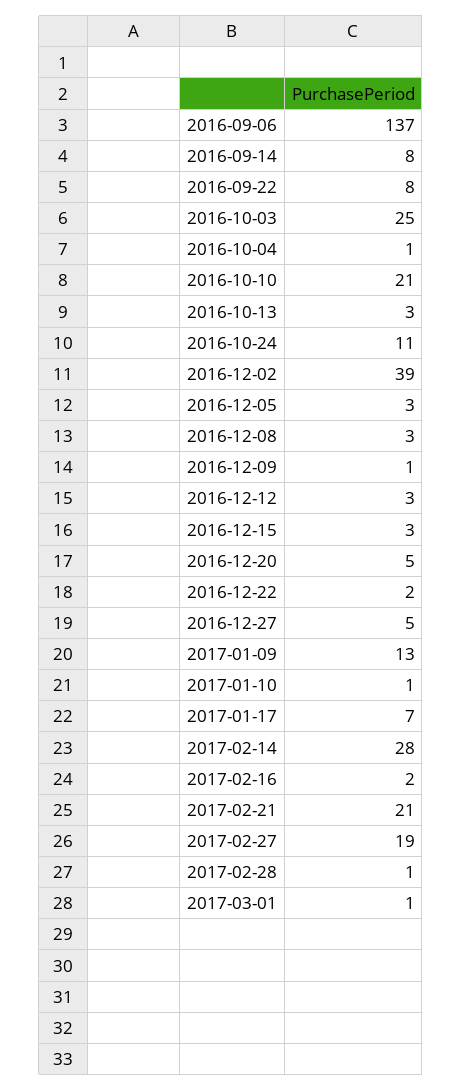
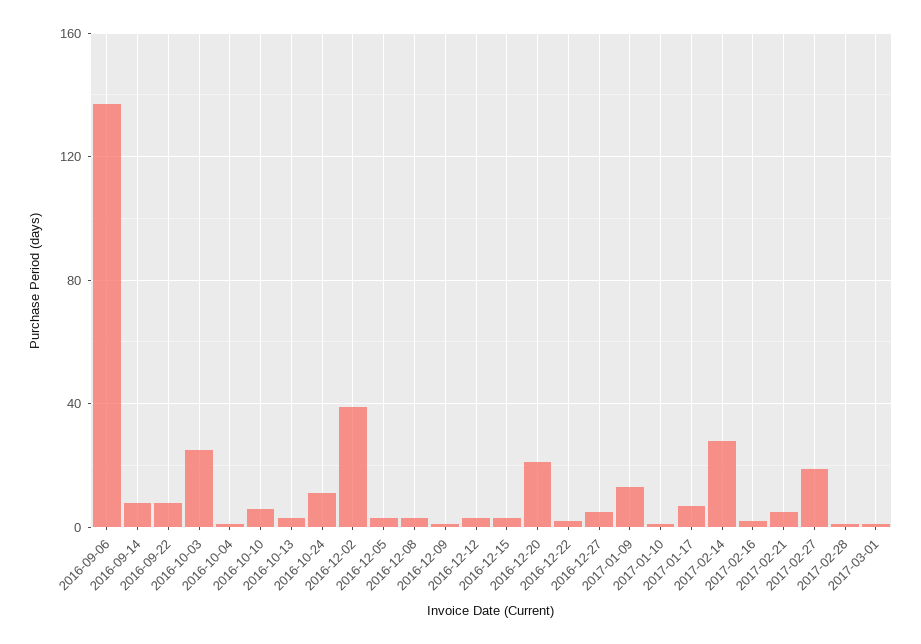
  {
    "2016-09-06": 137,
    "2016-09-14": 8,
    "2016-09-22": 8,
    "2016-10-03": 25,
    "2016-10-04": 1,
-   "2016-10-10": 21,
+   "2016-10-10": 5,
    "2016-10-13": 3,
    "2016-10-24": 11,
    "2016-12-02": 39,
    "2016-12-05": 3,
    "2016-12-08": 3,
    "2016-12-09": 1,
    "2016-12-12": 3,
    "2016-12-15": 3,
-   "2016-12-20": 5,
+   "2016-12-20": 20,
    "2016-12-22": 2,
    "2016-12-27": 5,
    "2017-01-09": 13,
    "2017-01-10": 1,
    "2017-01-17": 7,
    "2017-02-14": 28,
    "2017-02-16": 2,
-   "2017-02-21": 21,
+   "2017-02-21": 5,
    "2017-02-27": 19,
    "2017-02-28": 1,
    "2017-03-01": 1
  }

